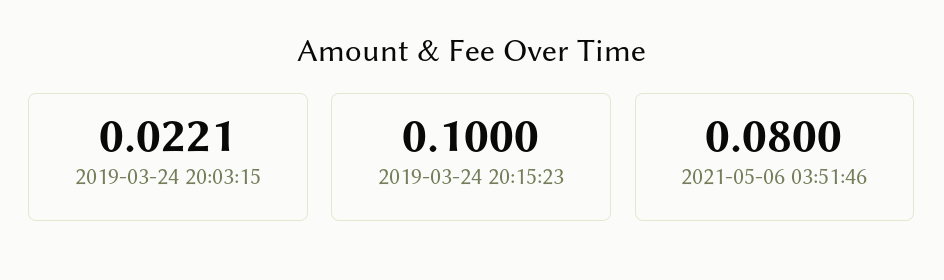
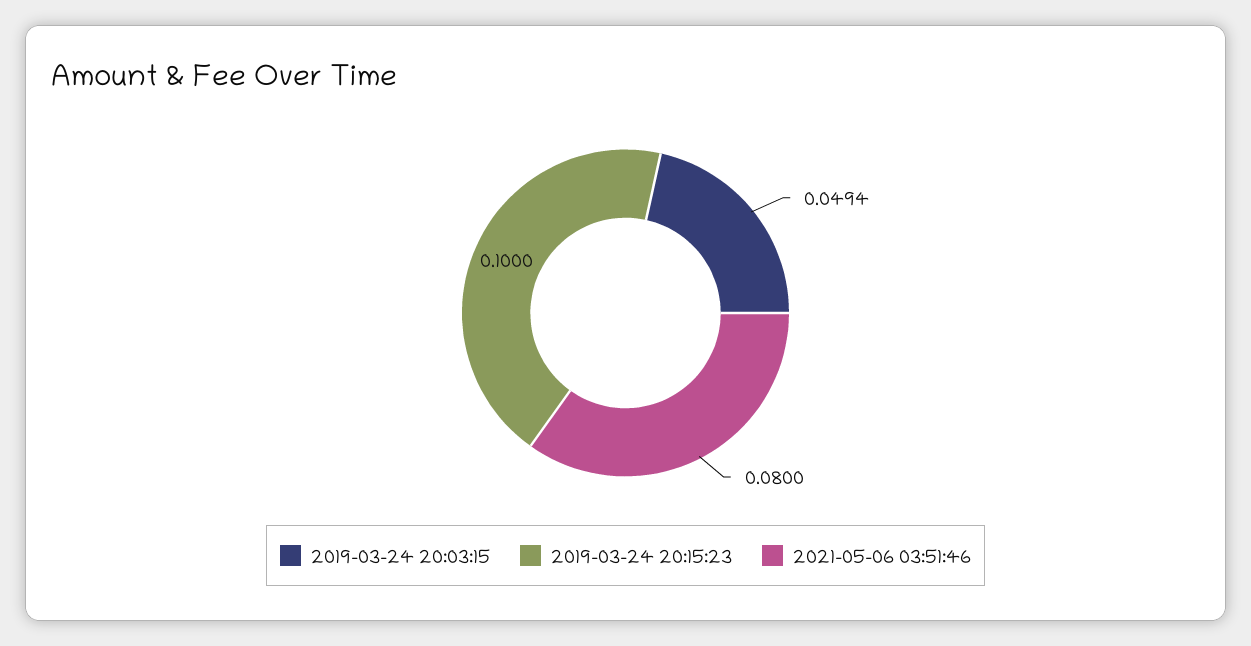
  {
-   "2019-03-24 20:03:15": 0.0221,
+   "2019-03-24 20:03:15": 0.0494,
    "2019-03-24 20:15:23": 0.1,
    "2021-05-06 03:51:46": 0.08
  }

